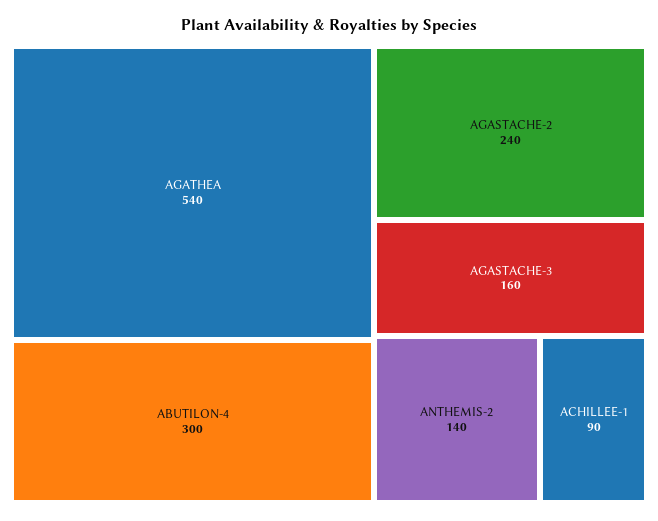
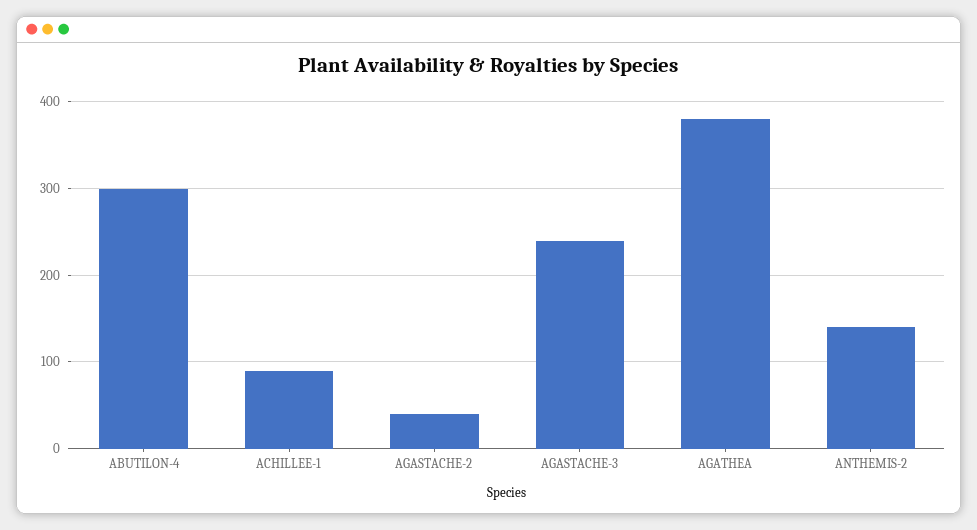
  {
-   "AGATHEA": 540,
+   "AGATHEA": 380,
    "ABUTILON-4": 300,
-   "AGASTACHE-2": 240,
+   "AGASTACHE-2": 40,
-   "AGASTACHE-3": 160,
+   "AGASTACHE-3": 240,
    "ANTHEMIS-2": 140,
    "ACHILLEE-1": 90
  }

